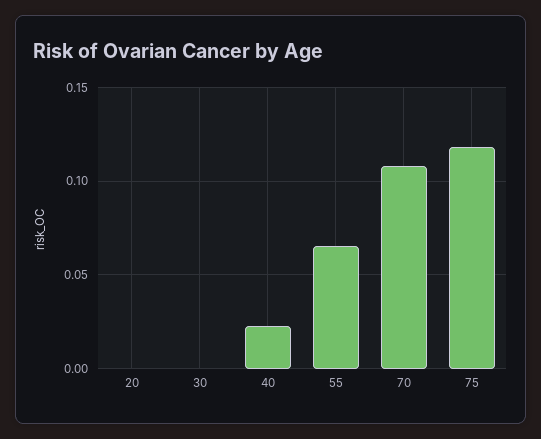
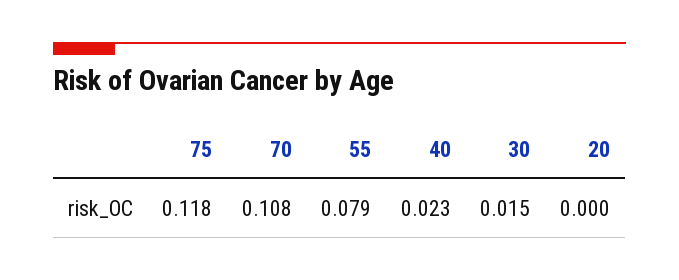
  {
    "20": 0,
-   "30": 0,
+   "30": 0.015,
    "40": 0.023,
-   "55": 0.065,
+   "55": 0.079,
    "70": 0.108,
    "75": 0.118
  }

